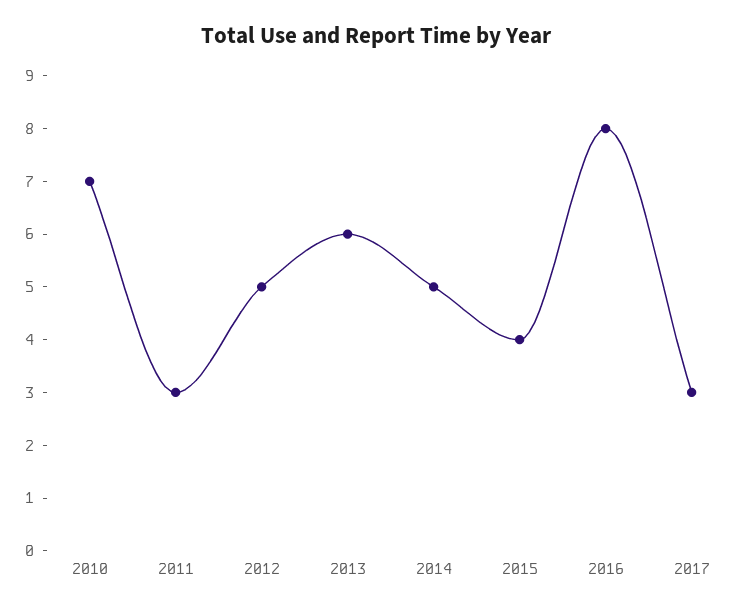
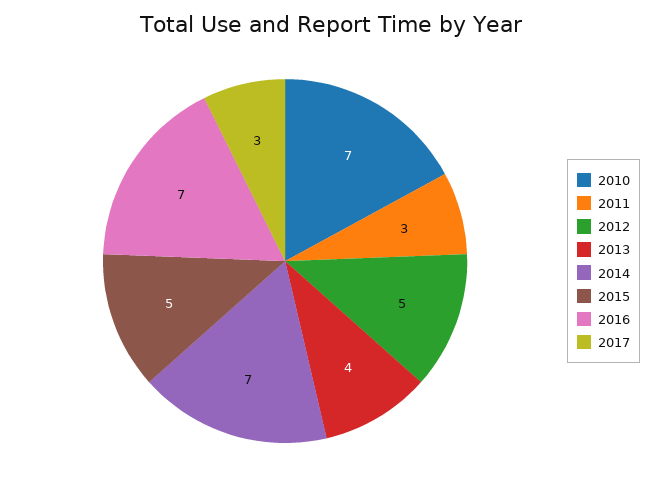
  {
    "2010": 7,
    "2011": 3,
    "2012": 5,
-   "2013": 6,
+   "2013": 4,
-   "2014": 5,
+   "2014": 7,
-   "2015": 4,
+   "2015": 5,
-   "2016": 8,
+   "2016": 7,
    "2017": 3
  }

